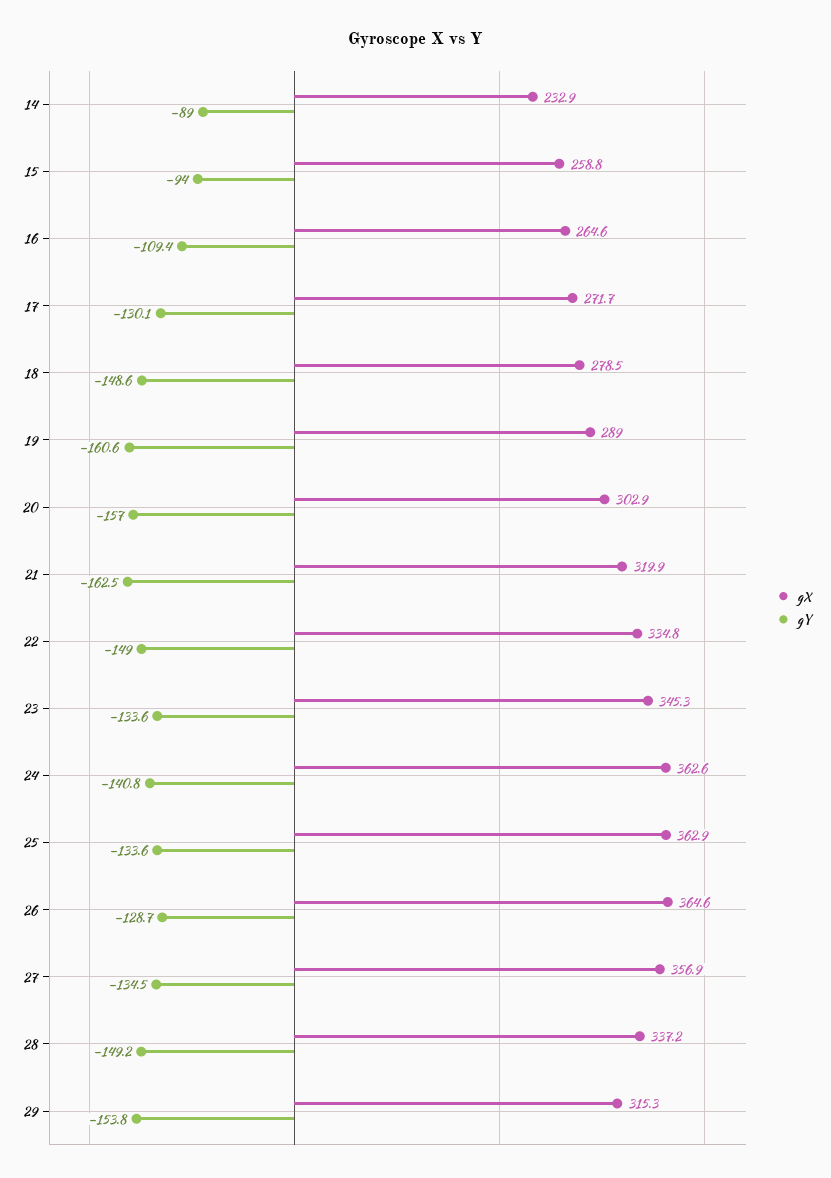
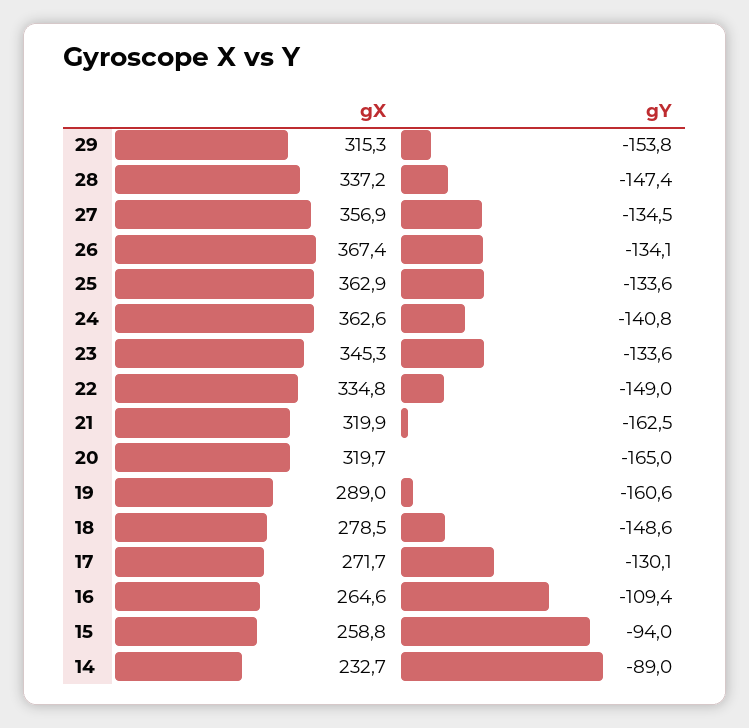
  {
    "gX": {
-     "14": 232.9,
+     "14": 232.7,
      "15": 258.8,
      "16": 264.6,
      "17": 271.7,
      "18": 278.5,
      "19": 289,
-     "20": 302.9,
+     "20": 319.7,
      "21": 319.9,
      "22": 334.8,
      "23": 345.3,
      "24": 362.6,
      "25": 362.9,
-     "26": 364.6,
+     "26": 367.4,
      "27": 356.9,
      "28": 337.2,
      "29": 315.3
    },
    "gY": {
      "14": -89,
      "15": -94,
      "16": -109.4,
      "17": -130.1,
      "18": -148.6,
      "19": -160.6,
-     "20": -157,
+     "20": -165,
      "21": -162.5,
      "22": -149,
      "23": -133.6,
      "24": -140.8,
      "25": -133.6,
-     "26": -128.7,
+     "26": -134.1,
      "27": -134.5,
-     "28": -149.2,
+     "28": -147.4,
      "29": -153.8
    }
  }

